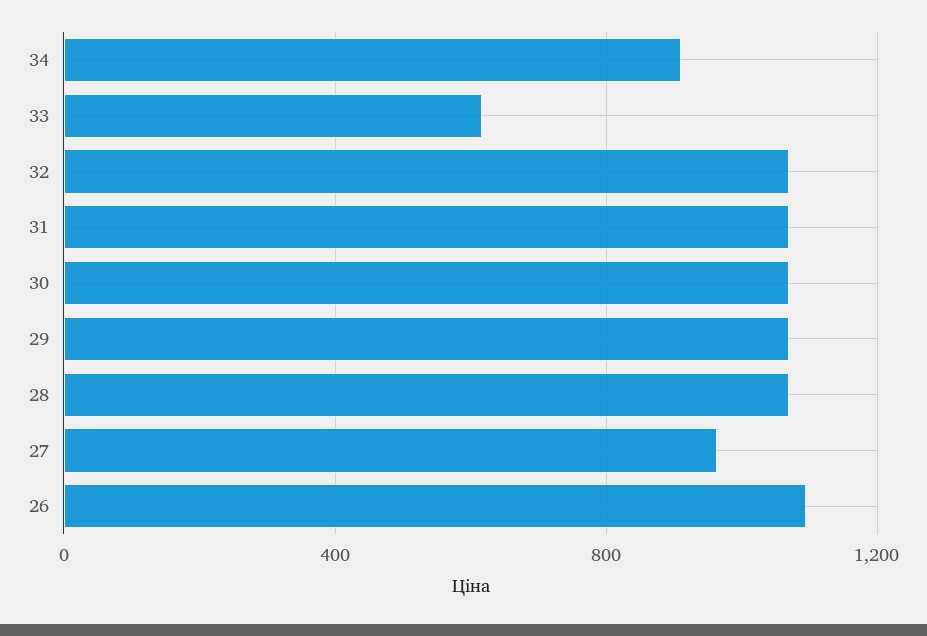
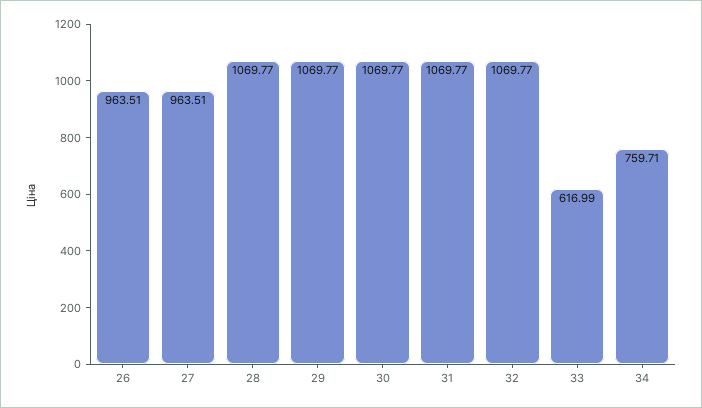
  {
-   "34": 900,
+   "34": 759.71,
    "33": 616.99,
    "32": 1069.77,
    "31": 1069.77,
    "30": 1069.77,
    "29": 1069.77,
    "28": 1069.77,
    "27": 963.51,
-   "26": 1100
+   "26": 963.51
  }

